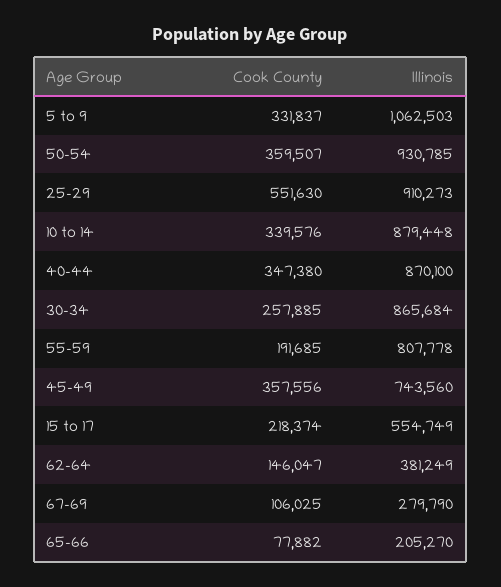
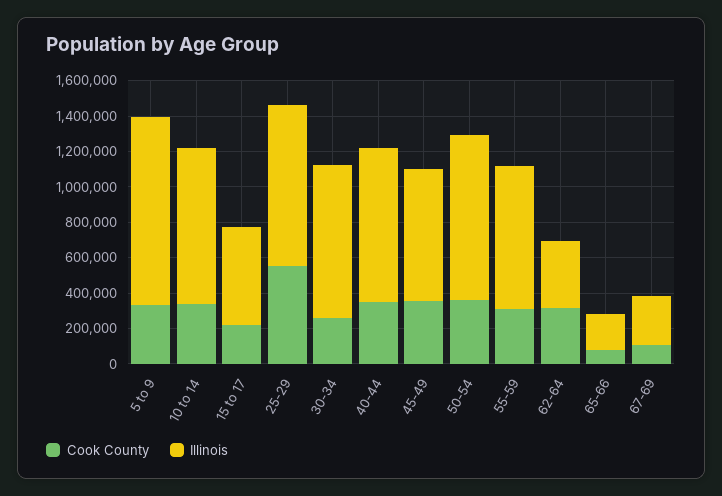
  {
    "Cook County": {
      "5 to 9": 331837,
      "50-54": 359507,
      "25-29": 551630,
      "10 to 14": 339576,
      "40-44": 347380,
      "30-34": 257885,
-     "55-59": 191685,
+     "55-59": 300000,
      "45-49": 357556,
      "15 to 17": 218374,
-     "62-64": 146047,
+     "62-64": 300000,
      "67-69": 106025,
      "65-66": 77882
    },
    "Illinois": {
      "5 to 9": 1062503,
      "50-54": 930785,
      "25-29": 910273,
      "10 to 14": 879448,
      "40-44": 870100,
      "30-34": 865684,
      "55-59": 807778,
      "45-49": 743560,
      "15 to 17": 554749,
      "62-64": 381249,
      "67-69": 279790,
      "65-66": 205270
    }
  }

